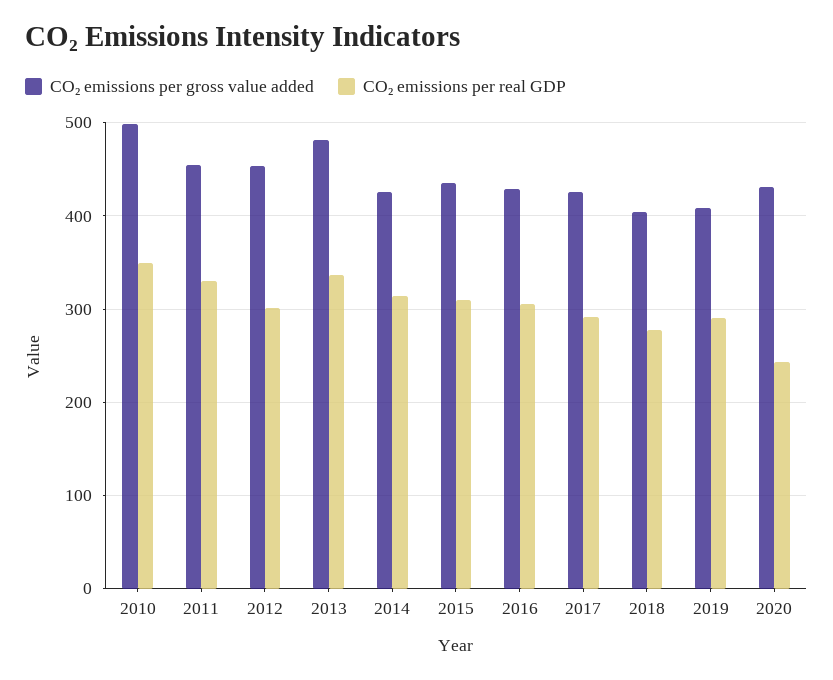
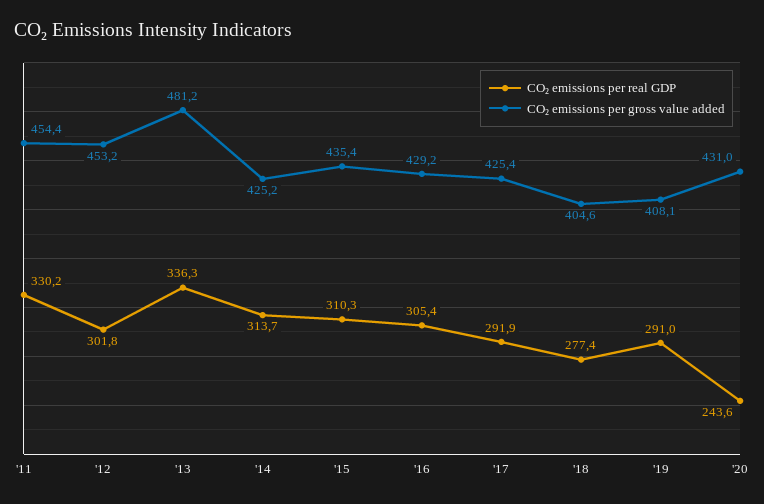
  {
    "CO₂ emissions per gross value added": {
-     "2010": 500,
      "2011": 454.4,
      "2012": 453.2,
      "2013": 481.2,
      "2014": 425.2,
      "2015": 435.4,
      "2016": 429.2,
      "2017": 425.4,
      "2018": 404.6,
      "2019": 408.1,
      "2020": 431
    },
    "CO₂ emissions per real GDP": {
-     "2010": 350,
      "2011": 330.2,
      "2012": 301.8,
      "2013": 336.3,
      "2014": 313.7,
      "2015": 310.3,
      "2016": 305.4,
      "2017": 291.9,
      "2018": 277.4,
      "2019": 291,
      "2020": 243.6
    }
  }

